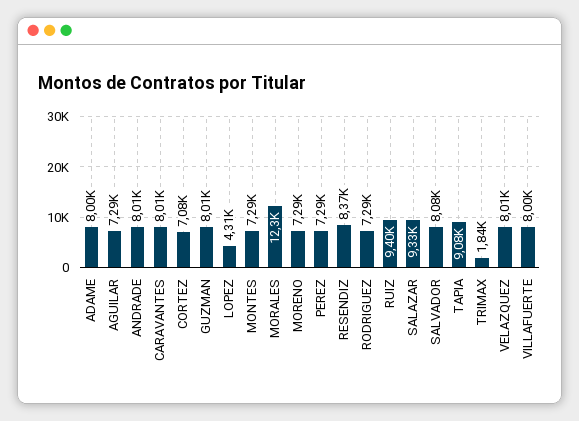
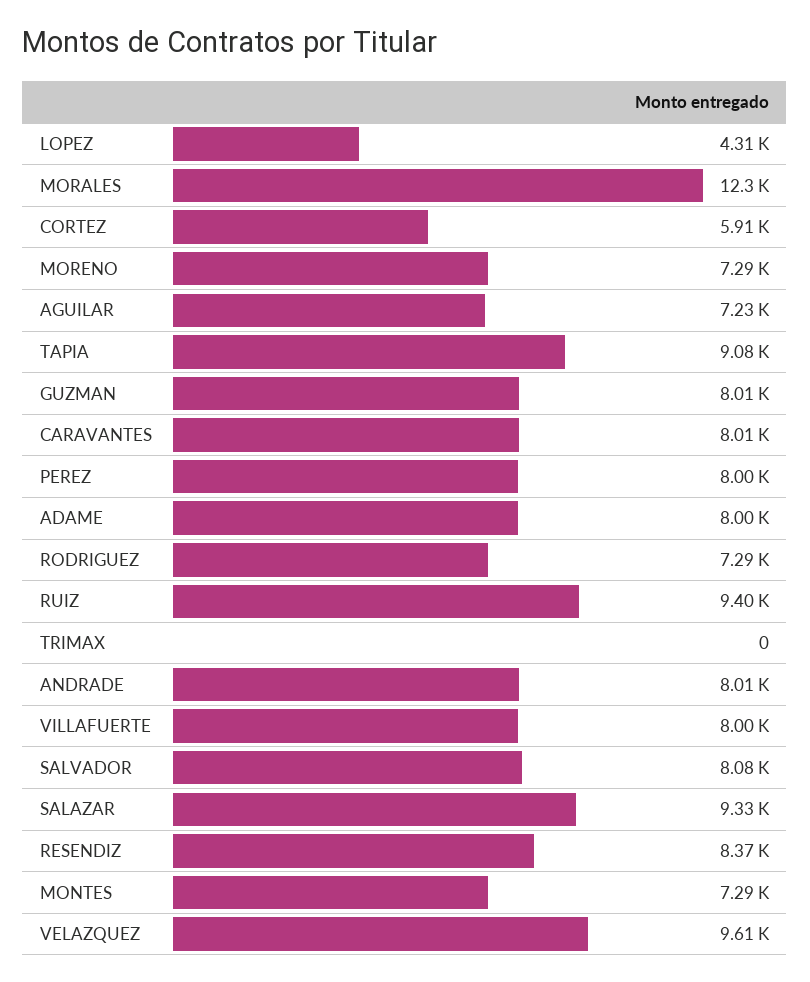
  {
    "ADAME": 8000,
-   "AGUILAR": 7290,
+   "AGUILAR": 7230,
    "ANDRADE": 8010,
    "CARAVANTES": 8010,
-   "CORTEZ": 7080,
+   "CORTEZ": 5910,
    "GUZMAN": 8010,
    "LOPEZ": 4310,
    "MONTES": 7290,
    "MORALES": 12300,
    "MORENO": 7290,
-   "PEREZ": 7290,
+   "PEREZ": 8000,
    "RESENDIZ": 8370,
    "RODRIGUEZ": 7290,
    "RUIZ": 9400,
    "SALAZAR": 9330,
    "SALVADOR": 8080,
    "TAPIA": 9080,
-   "TRIMAX": 1840,
+   "TRIMAX": 0,
-   "VELAZQUEZ": 8010,
+   "VELAZQUEZ": 9610,
    "VILLAFUERTE": 8000
  }

